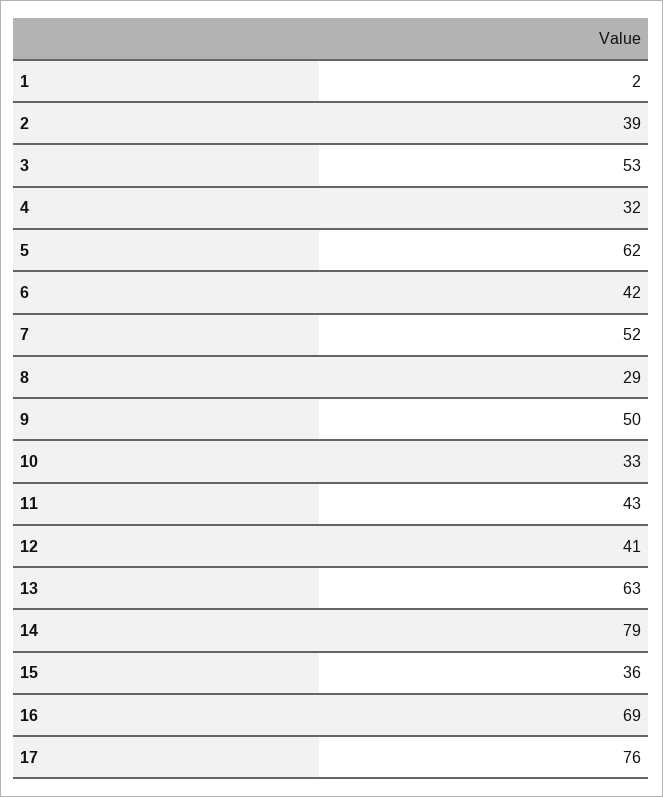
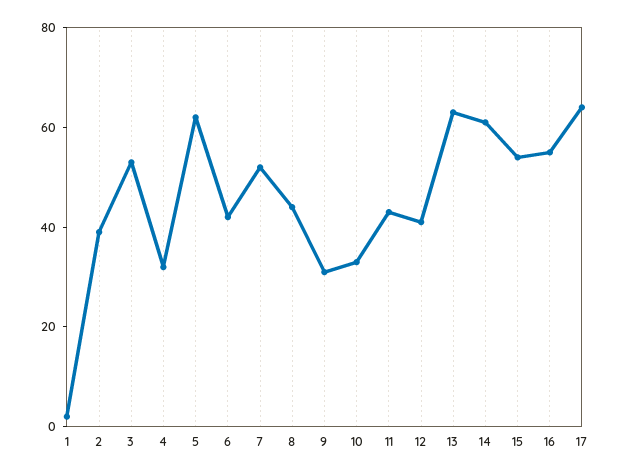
  {
    "1": 2,
    "2": 39,
    "3": 53,
    "4": 32,
    "5": 62,
    "6": 42,
    "7": 52,
-   "8": 29,
+   "8": 45,
-   "9": 50,
+   "9": 30,
    "10": 33,
    "11": 43,
    "12": 41,
    "13": 63,
-   "14": 79,
+   "14": 60,
-   "15": 36,
+   "15": 55,
-   "16": 69,
+   "16": 55,
-   "17": 76
+   "17": 65
  }

